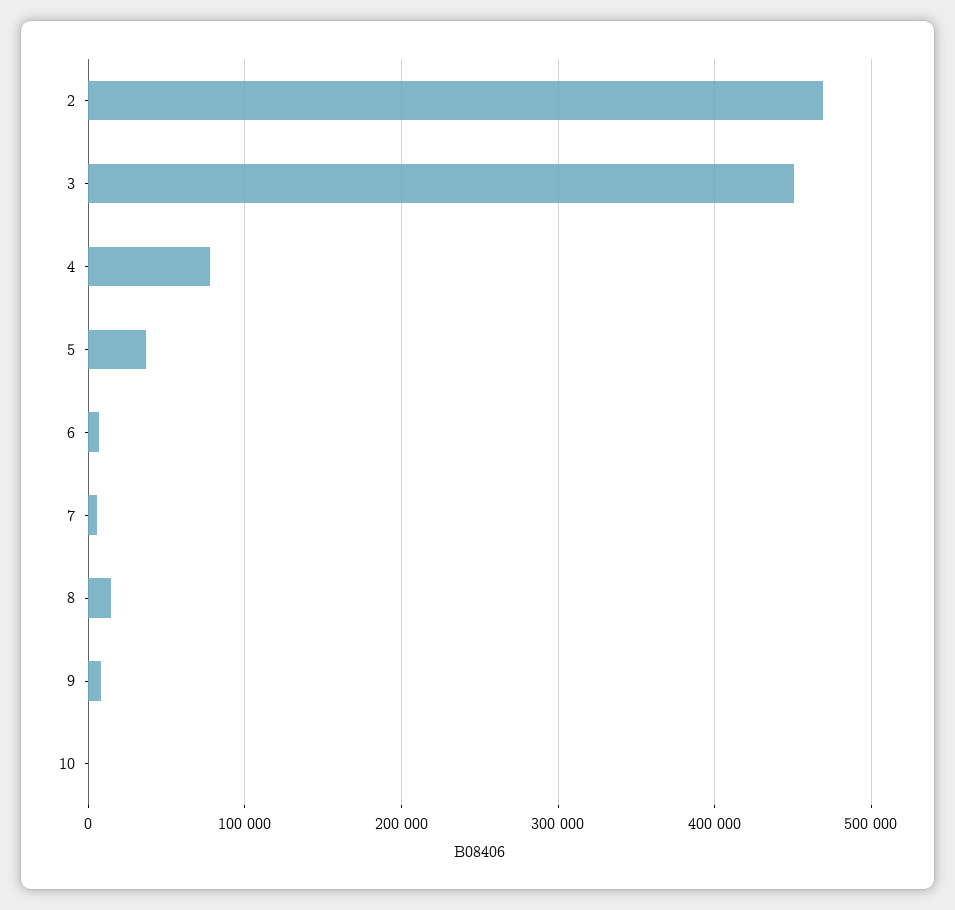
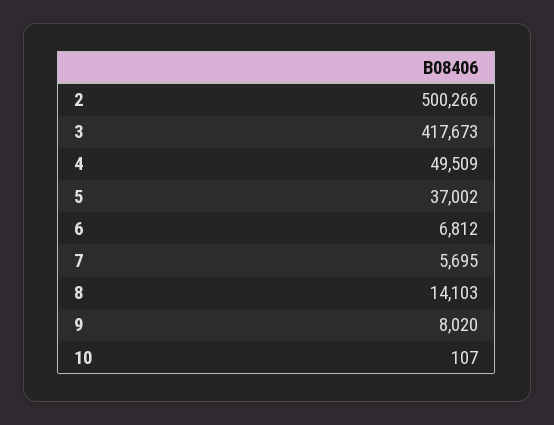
  {
-   "2": 470000,
+   "2": 500266,
-   "3": 450000,
+   "3": 417673,
-   "4": 80000,
+   "4": 49509,
    "5": 37002,
    "6": 6812,
    "7": 5695,
    "8": 14103,
    "9": 8020,
    "10": 107
  }

